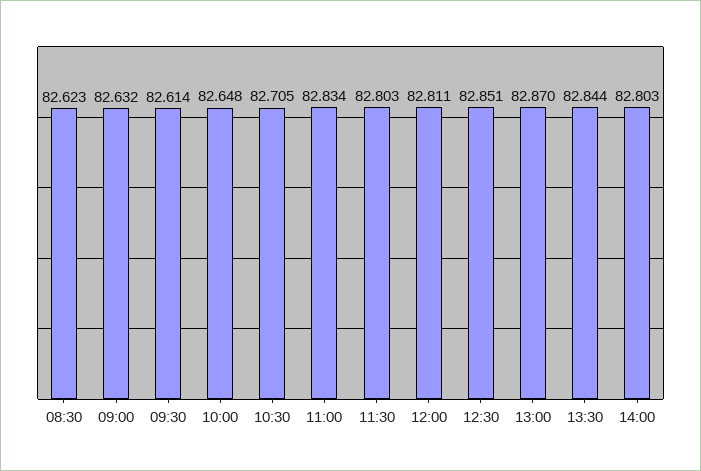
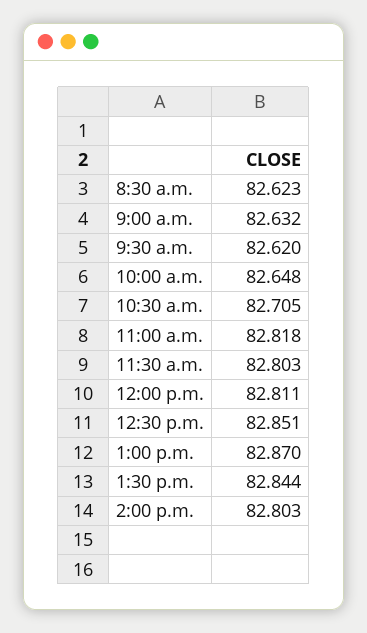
  {
    "08:30": 82.623,
    "09:00": 82.632,
-   "09:30": 82.614,
+   "09:30": 82.62,
    "10:00": 82.648,
    "10:30": 82.705,
-   "11:00": 82.834,
+   "11:00": 82.818,
    "11:30": 82.803,
    "12:00": 82.811,
    "12:30": 82.851,
    "13:00": 82.87,
    "13:30": 82.844,
    "14:00": 82.803
  }

